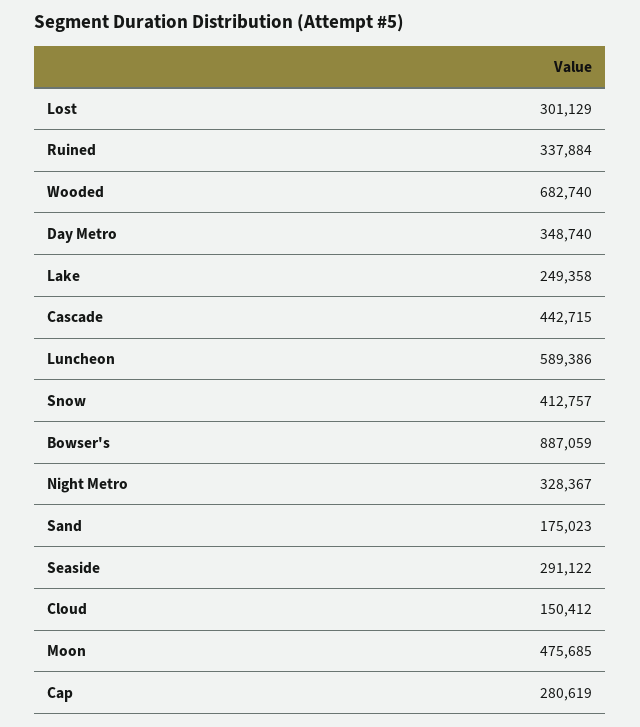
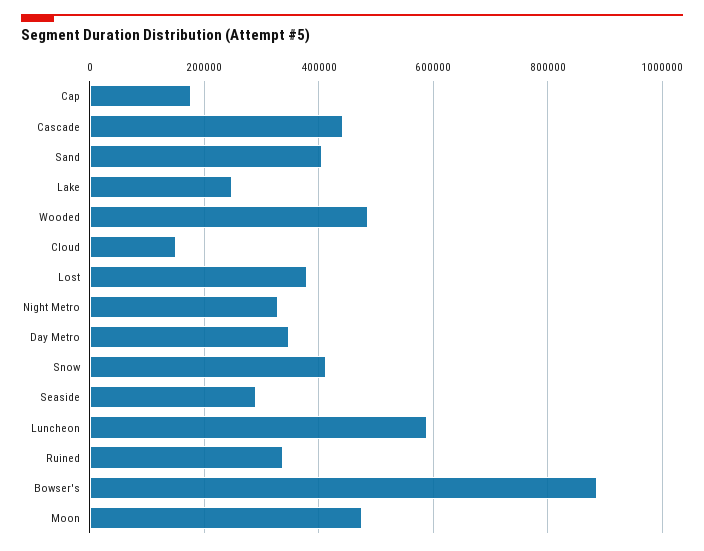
  {
-   "Lost": 301129,
+   "Lost": 380000,
    "Ruined": 337884,
-   "Wooded": 682740,
+   "Wooded": 480000,
    "Day Metro": 348740,
    "Lake": 249358,
    "Cascade": 442715,
    "Luncheon": 589386,
    "Snow": 412757,
    "Bowser's": 887059,
    "Night Metro": 328367,
-   "Sand": 175023,
+   "Sand": 400000,
    "Seaside": 291122,
    "Cloud": 150412,
    "Moon": 475685,
-   "Cap": 280619
+   "Cap": 180000
  }

